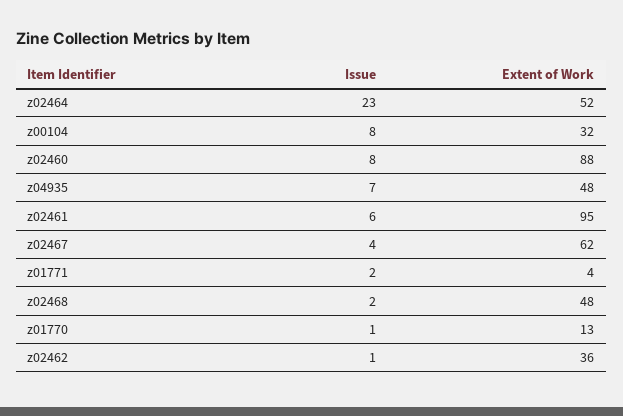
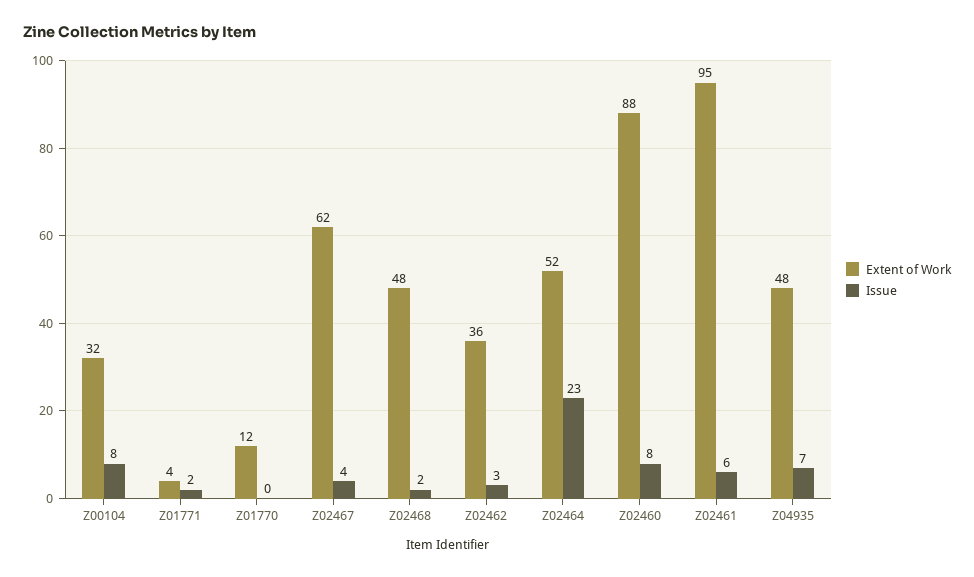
  {
    "Issue": {
      "z02464": 23,
      "z00104": 8,
      "z02460": 8,
      "z04935": 7,
      "z02461": 6,
      "z02467": 4,
      "z01771": 2,
      "z02468": 2,
-     "z01770": 1,
+     "z01770": 0,
-     "z02462": 1
+     "z02462": 3
    },
    "Extent of Work": {
      "z02464": 52,
      "z00104": 32,
      "z02460": 88,
      "z04935": 48,
      "z02461": 95,
      "z02467": 62,
      "z01771": 4,
      "z02468": 48,
-     "z01770": 13,
+     "z01770": 12,
      "z02462": 36
    }
  }

